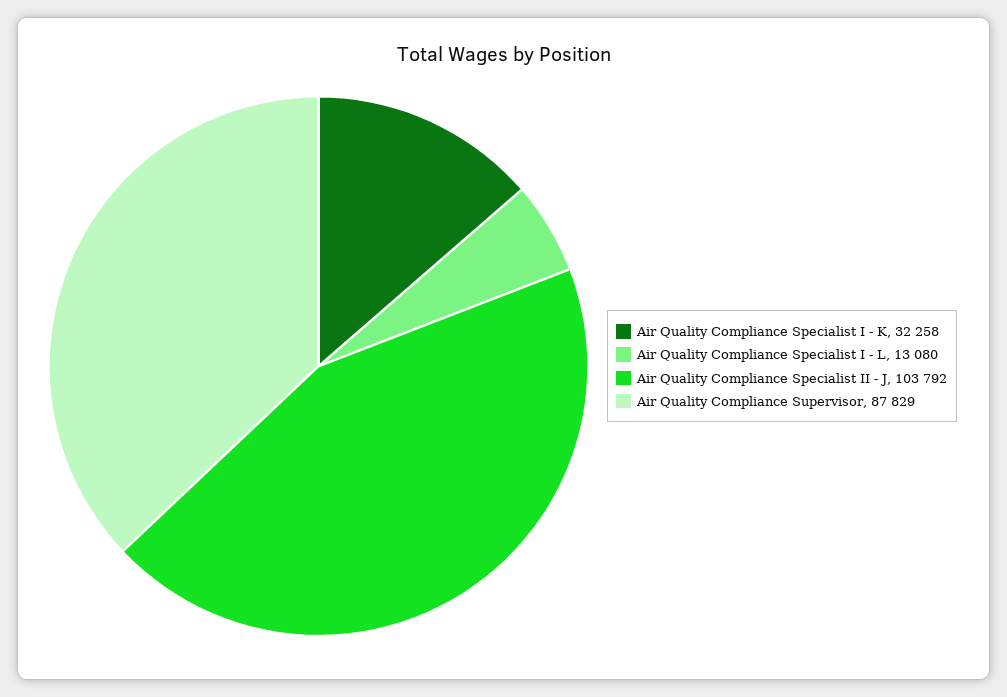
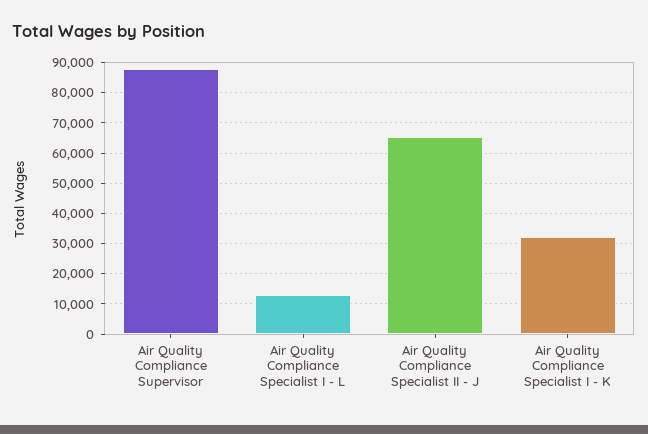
  {
    "Air Quality Compliance Specialist I - K": 32258,
    "Air Quality Compliance Specialist I - L": 13080,
-   "Air Quality Compliance Specialist II - J": 103792,
+   "Air Quality Compliance Specialist II - J": 66000,
    "Air Quality Compliance Supervisor": 87829
  }

